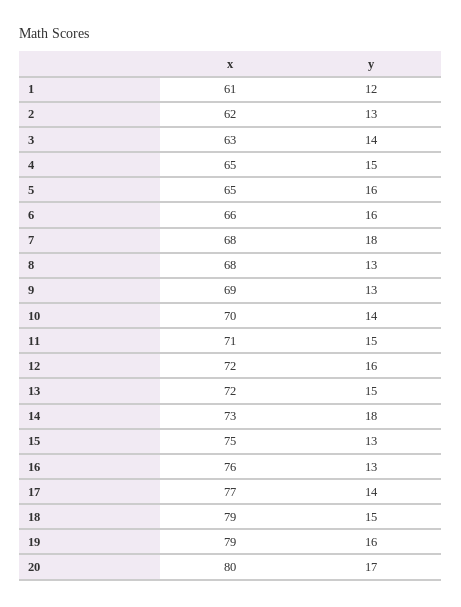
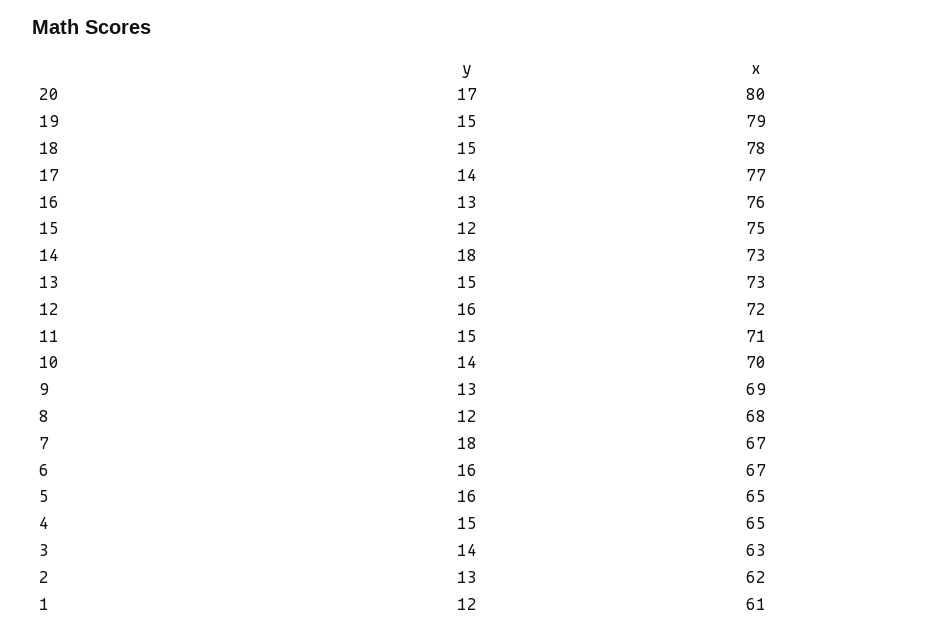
  {
    "x": {
      "1": 61,
      "2": 62,
      "3": 63,
      "4": 65,
      "5": 65,
-     "6": 66,
+     "6": 67,
-     "7": 68,
+     "7": 67,
      "8": 68,
      "9": 69,
      "10": 70,
      "11": 71,
      "12": 72,
-     "13": 72,
+     "13": 73,
      "14": 73,
      "15": 75,
      "16": 76,
      "17": 77,
-     "18": 79,
+     "18": 78,
      "19": 79,
      "20": 80
    },
    "y": {
      "1": 12,
      "2": 13,
      "3": 14,
      "4": 15,
      "5": 16,
      "6": 16,
      "7": 18,
-     "8": 13,
+     "8": 12,
      "9": 13,
      "10": 14,
      "11": 15,
      "12": 16,
      "13": 15,
      "14": 18,
-     "15": 13,
+     "15": 12,
      "16": 13,
      "17": 14,
      "18": 15,
-     "19": 16,
+     "19": 15,
      "20": 17
    }
  }

